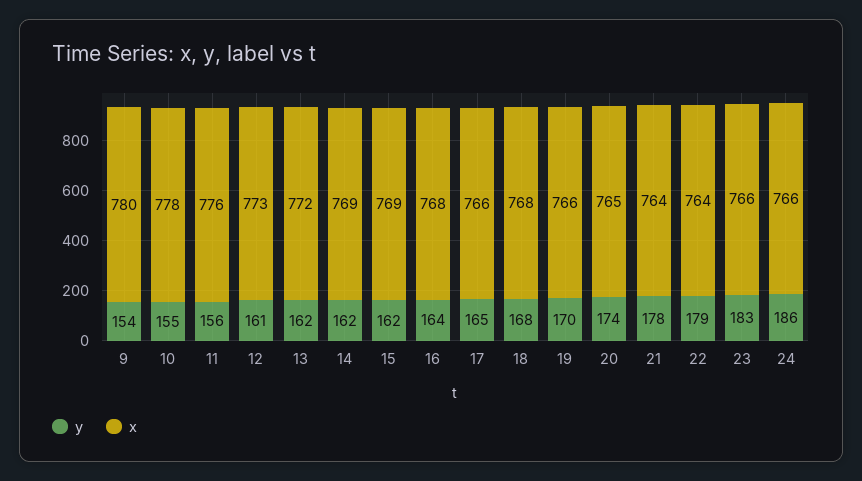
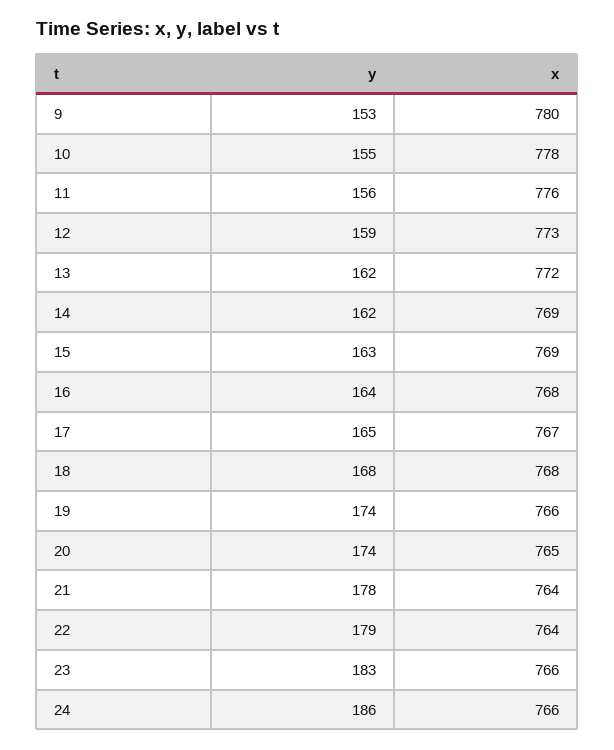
  {
    "y": {
-     "9": 154,
+     "9": 153,
      "10": 155,
      "11": 156,
-     "12": 161,
+     "12": 159,
      "13": 162,
      "14": 162,
-     "15": 162,
+     "15": 163,
      "16": 164,
      "17": 165,
      "18": 168,
-     "19": 170,
+     "19": 174,
      "20": 174,
      "21": 178,
      "22": 179,
      "23": 183,
      "24": 186
    },
    "x": {
      "9": 780,
      "10": 778,
      "11": 776,
      "12": 773,
      "13": 772,
      "14": 769,
      "15": 769,
      "16": 768,
-     "17": 766,
+     "17": 767,
      "18": 768,
      "19": 766,
      "20": 765,
      "21": 764,
      "22": 764,
      "23": 766,
      "24": 766
    }
  }

